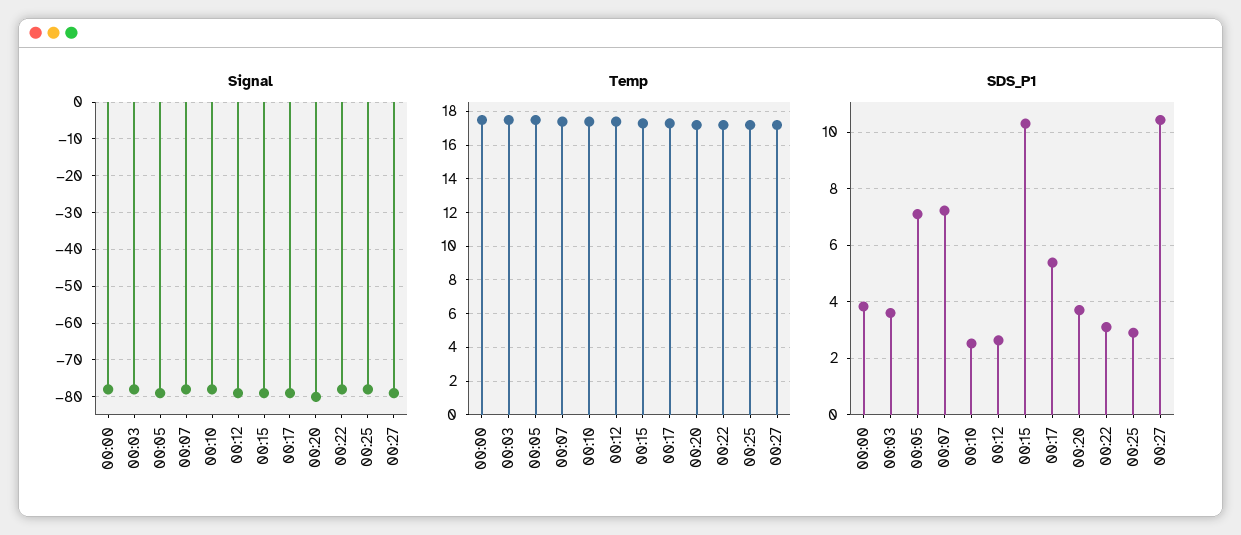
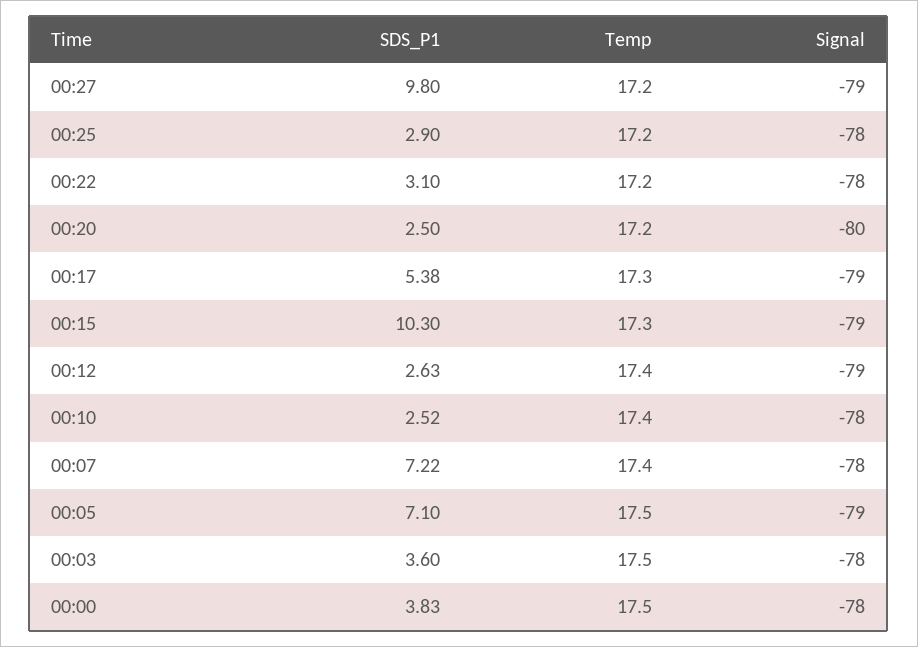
  {
    "Signal": {
      "00:00": -78,
      "00:03": -78,
      "00:05": -79,
      "00:07": -78,
      "00:10": -78,
      "00:12": -79,
      "00:15": -79,
      "00:17": -79,
      "00:20": -80,
      "00:22": -78,
      "00:25": -78,
      "00:27": -79
    },
    "Temp": {
      "00:00": 17.5,
      "00:03": 17.5,
      "00:05": 17.5,
      "00:07": 17.4,
      "00:10": 17.4,
      "00:12": 17.4,
      "00:15": 17.3,
      "00:17": 17.3,
      "00:20": 17.2,
      "00:22": 17.2,
      "00:25": 17.2,
      "00:27": 17.2
    },
    "SDS_P1": {
      "00:00": 3.83,
      "00:03": 3.6,
      "00:05": 7.1,
      "00:07": 7.22,
      "00:10": 2.52,
      "00:12": 2.63,
      "00:15": 10.3,
      "00:17": 5.38,
-     "00:20": 3.75,
+     "00:20": 2.5,
      "00:22": 3.1,
      "00:25": 2.9,
-     "00:27": 10.5
+     "00:27": 9.8
    }
  }

